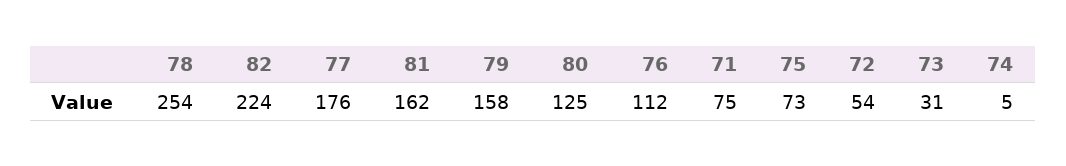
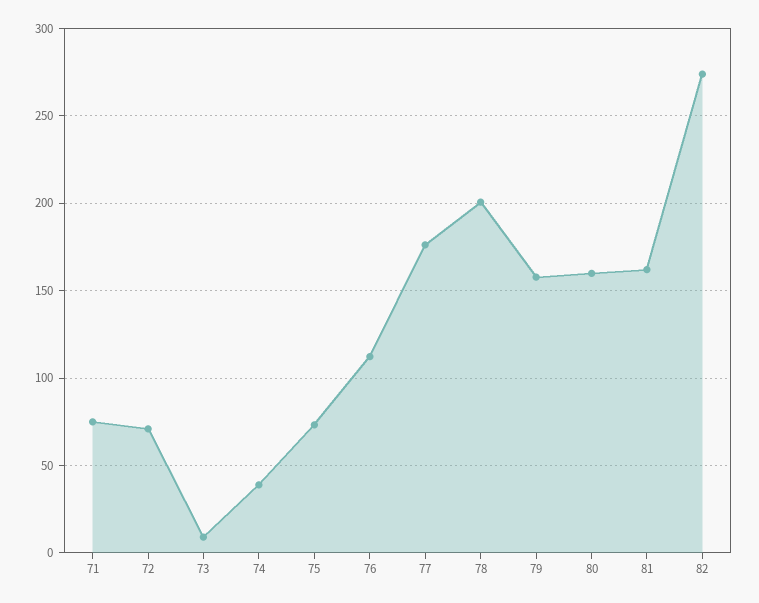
  {
-   "78": 254,
+   "78": 200,
-   "82": 224,
+   "82": 275,
    "77": 176,
    "81": 162,
    "79": 158,
-   "80": 125,
+   "80": 160,
    "76": 112,
    "71": 75,
    "75": 73,
-   "72": 54,
+   "72": 70,
-   "73": 31,
+   "73": 10,
-   "74": 5
+   "74": 40
  }

